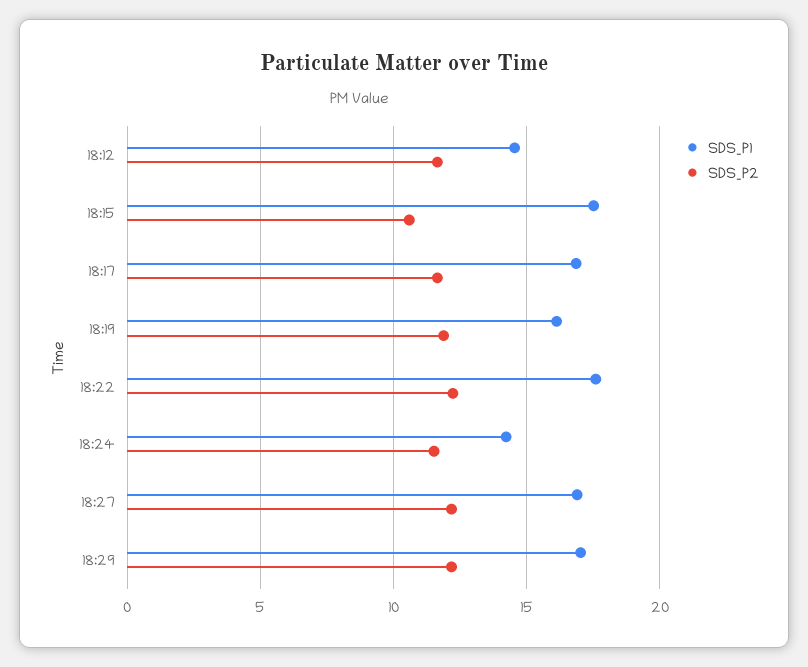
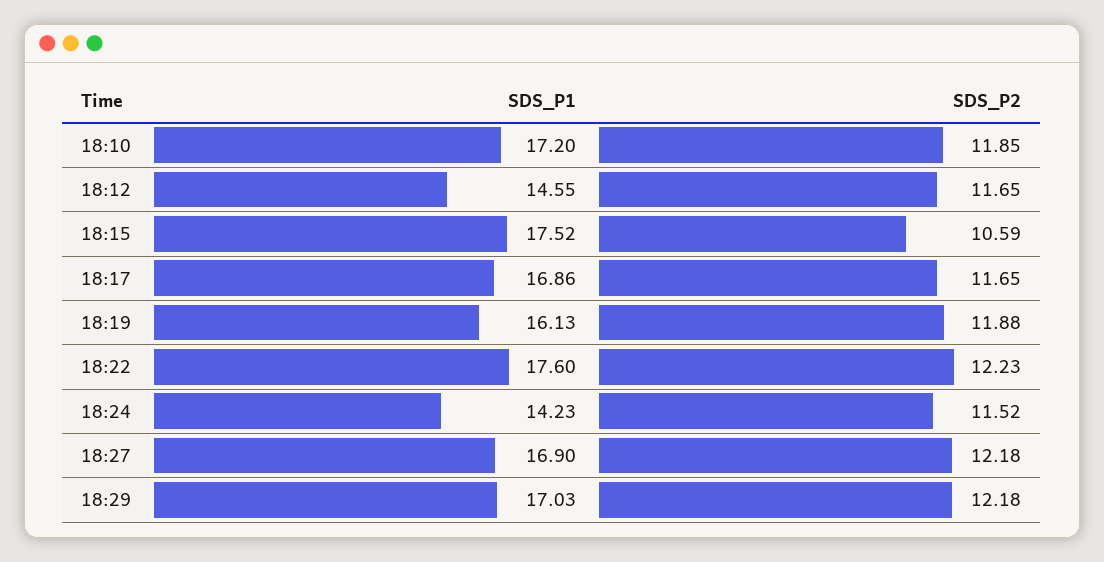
  {
    "SDS_P1": {
      "18:12": 14.55,
      "18:15": 17.52,
      "18:17": 16.86,
      "18:19": 16.13,
      "18:22": 17.6,
      "18:24": 14.23,
      "18:27": 16.9,
-     "18:29": 17.03
+     "18:29": 17.03,
+     "18:10": 17.2
    },
    "SDS_P2": {
      "18:12": 11.65,
      "18:15": 10.59,
      "18:17": 11.65,
      "18:19": 11.88,
      "18:22": 12.23,
      "18:24": 11.52,
      "18:27": 12.18,
-     "18:29": 12.18
+     "18:29": 12.18,
+     "18:10": 11.85
    }
  }

